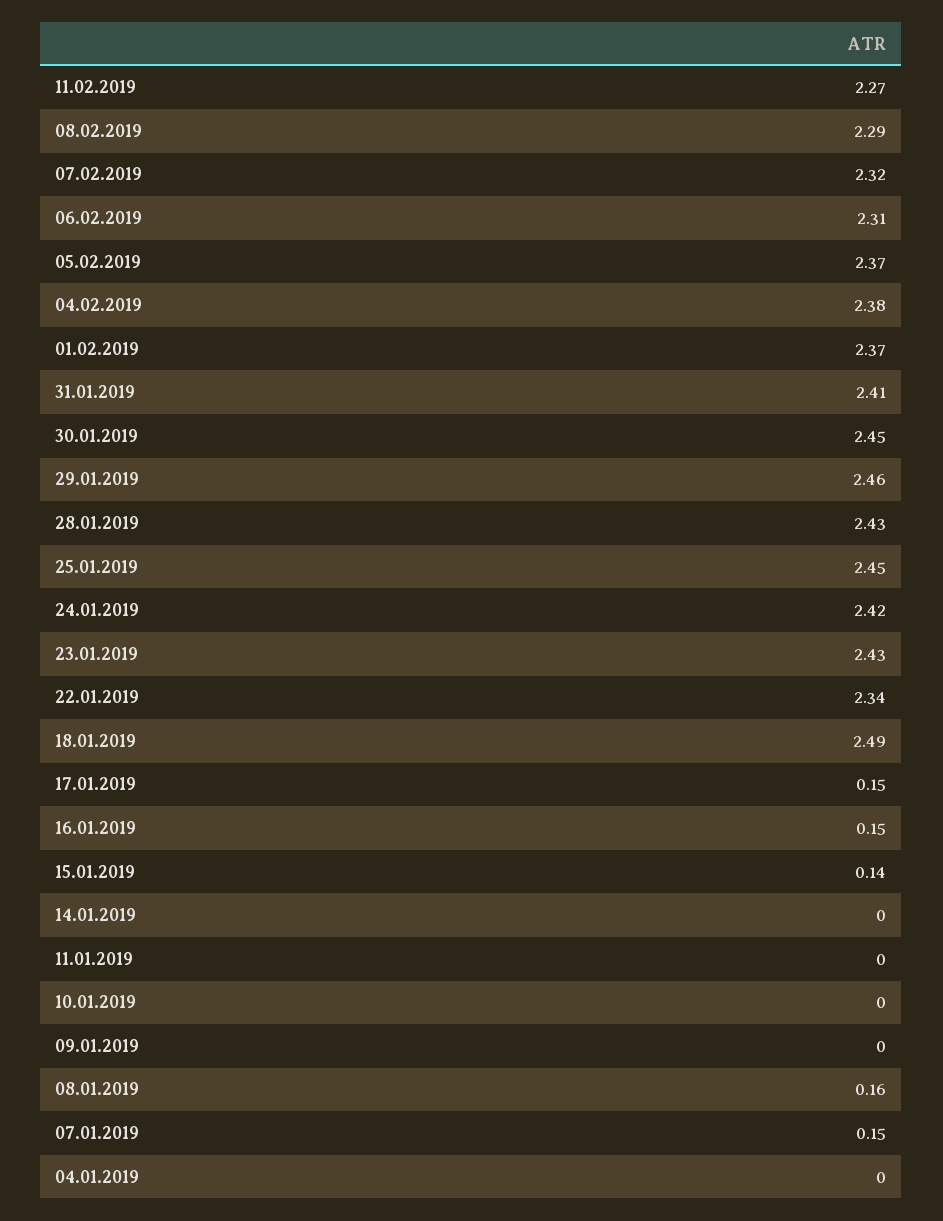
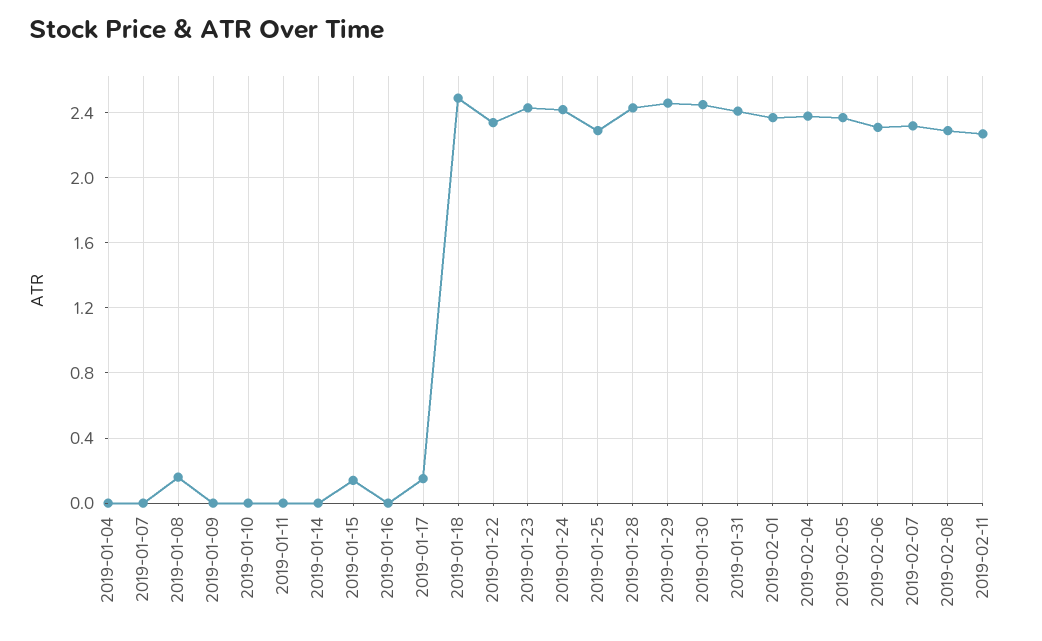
  {
    "11.02.2019": 2.27,
    "08.02.2019": 2.29,
    "07.02.2019": 2.32,
    "06.02.2019": 2.31,
    "05.02.2019": 2.37,
    "04.02.2019": 2.38,
    "01.02.2019": 2.37,
    "31.01.2019": 2.41,
    "30.01.2019": 2.45,
    "29.01.2019": 2.46,
    "28.01.2019": 2.43,
-   "25.01.2019": 2.45,
+   "25.01.2019": 2.3,
    "24.01.2019": 2.42,
    "23.01.2019": 2.43,
    "22.01.2019": 2.34,
    "18.01.2019": 2.49,
    "17.01.2019": 0.15,
-   "16.01.2019": 0.15,
+   "16.01.2019": 0,
    "15.01.2019": 0.14,
    "14.01.2019": 0,
    "11.01.2019": 0,
    "10.01.2019": 0,
    "09.01.2019": 0,
    "08.01.2019": 0.16,
-   "07.01.2019": 0.15,
+   "07.01.2019": 0,
    "04.01.2019": 0
  }

